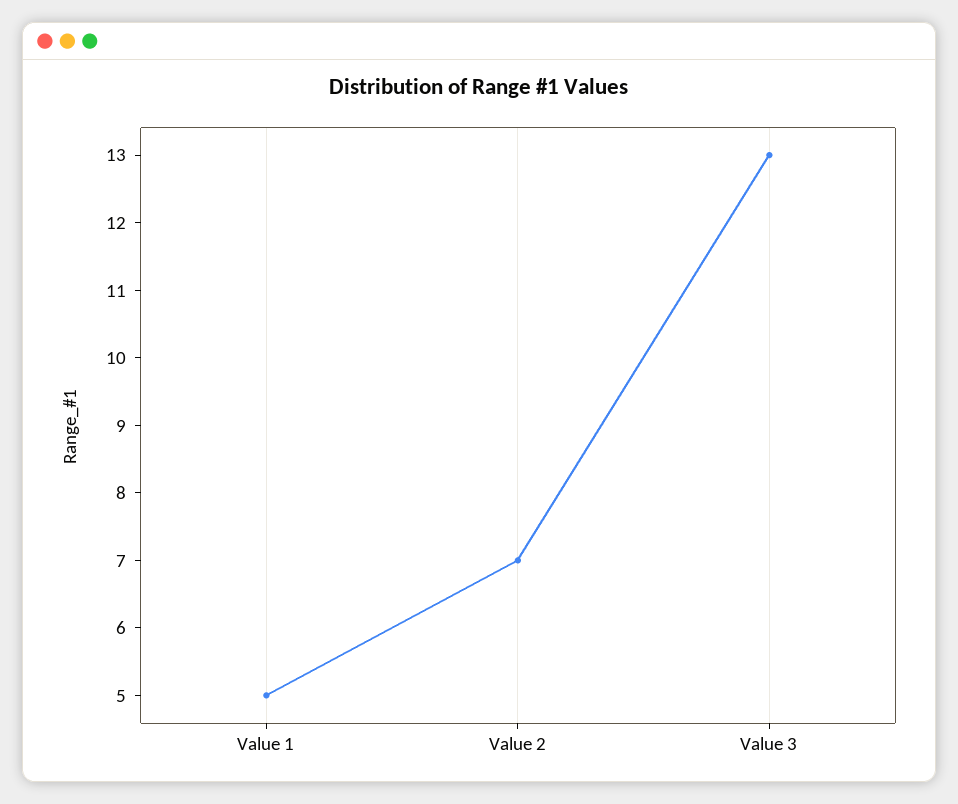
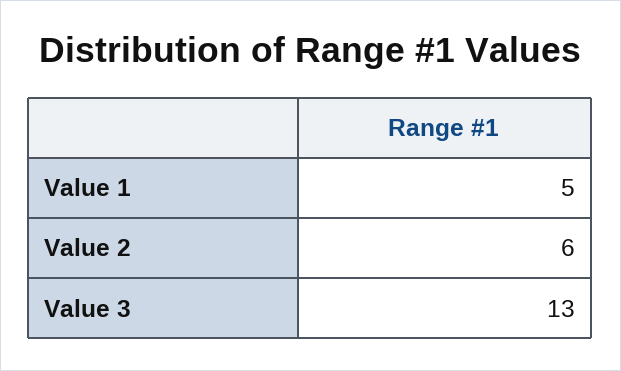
  {
    "Value 1": 5,
-   "Value 2": 7,
+   "Value 2": 6,
    "Value 3": 13
  }

